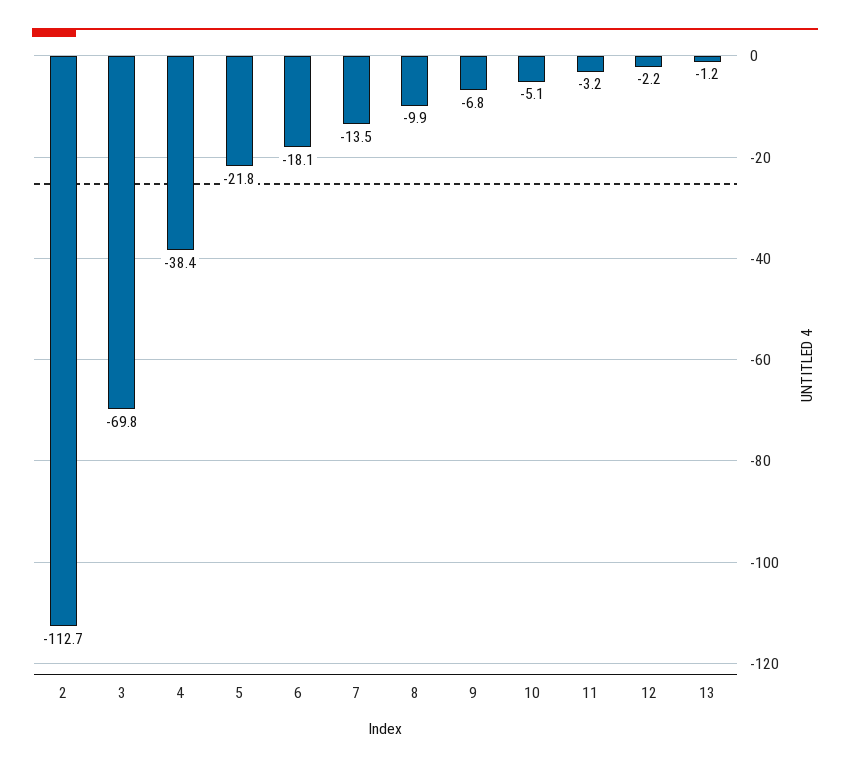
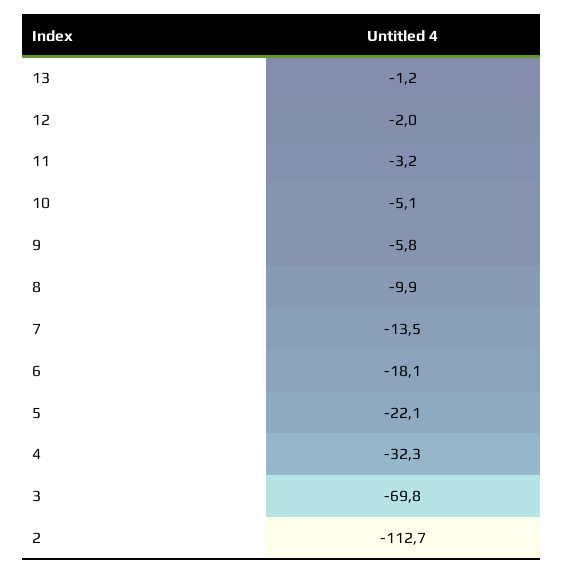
  {
    "2": -112.7,
    "3": -69.8,
-   "4": -38.4,
+   "4": -32.3,
-   "5": -21.8,
+   "5": -22.1,
    "6": -18.1,
    "7": -13.5,
    "8": -9.9,
-   "9": -6.8,
+   "9": -5.8,
    "10": -5.1,
    "11": -3.2,
-   "12": -2.2,
+   "12": -2,
    "13": -1.2
  }

